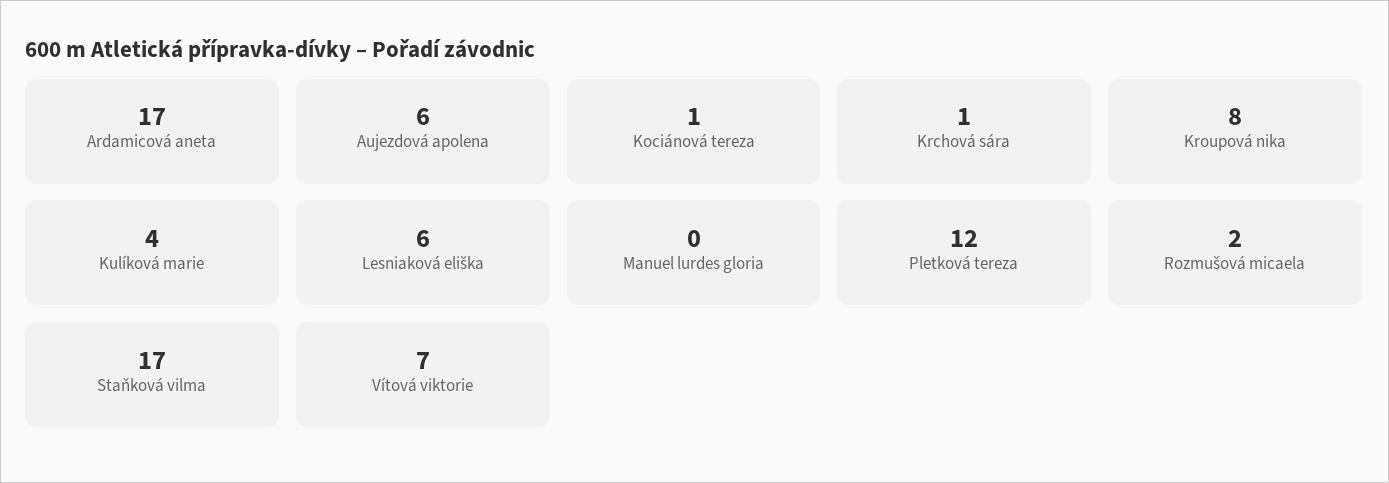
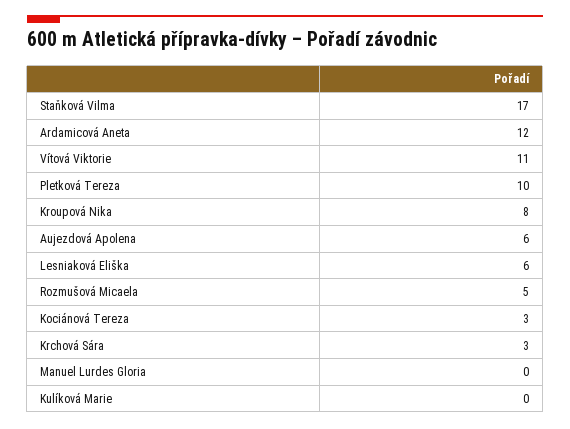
  {
-   "Ardamicová aneta": 17,
+   "Ardamicová aneta": 12,
    "Aujezdová apolena": 6,
-   "Kociánová tereza": 1,
+   "Kociánová tereza": 3,
-   "Krchová sára": 1,
+   "Krchová sára": 3,
    "Kroupová nika": 8,
-   "Kulíková marie": 4,
+   "Kulíková marie": 0,
    "Lesniaková eliška": 6,
    "Manuel lurdes gloria": 0,
-   "Pletková tereza": 12,
+   "Pletková tereza": 10,
-   "Rozmušová micaela": 2,
+   "Rozmušová micaela": 5,
    "Staňková vilma": 17,
-   "Vítová viktorie": 7
+   "Vítová viktorie": 11
  }

